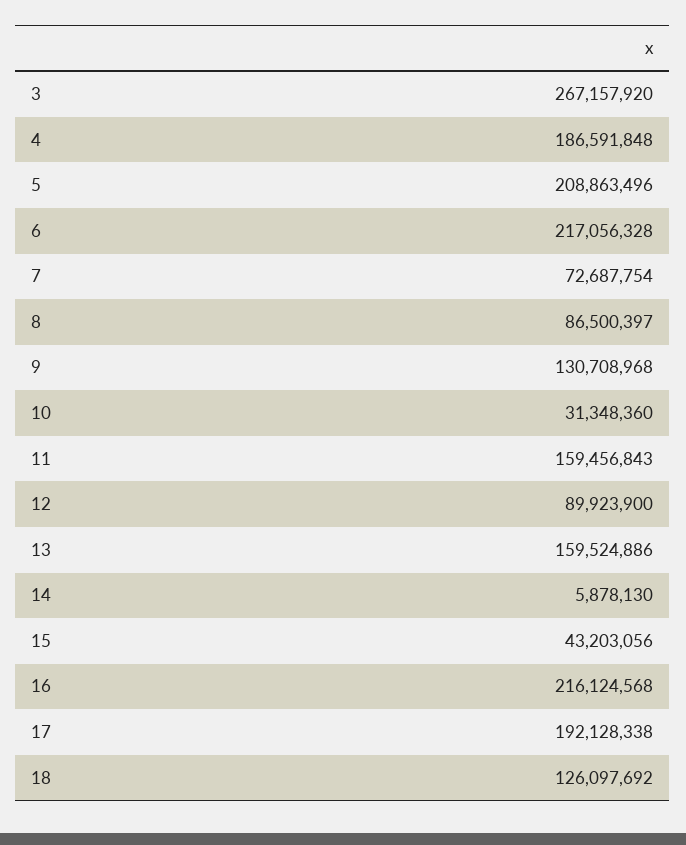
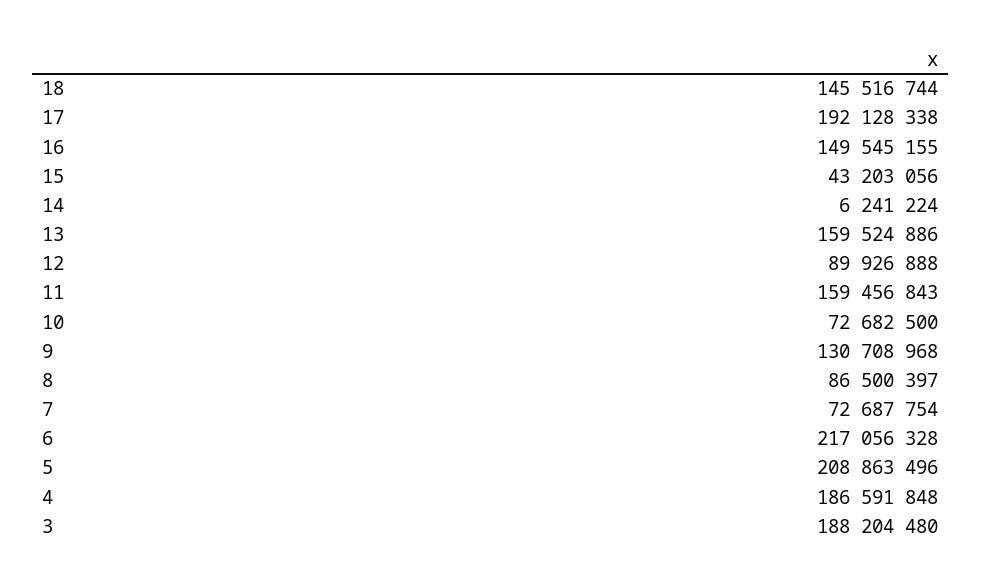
  {
-   "3": 267157920,
+   "3": 188204480,
    "4": 186591848,
    "5": 208863496,
    "6": 217056328,
    "7": 72687754,
    "8": 86500397,
    "9": 130708968,
-   "10": 31348360,
+   "10": 72682500,
    "11": 159456843,
-   "12": 89923900,
+   "12": 89926888,
    "13": 159524886,
-   "14": 5878130,
+   "14": 6241224,
    "15": 43203056,
-   "16": 216124568,
+   "16": 149545155,
    "17": 192128338,
-   "18": 126097692
+   "18": 145516744
  }

